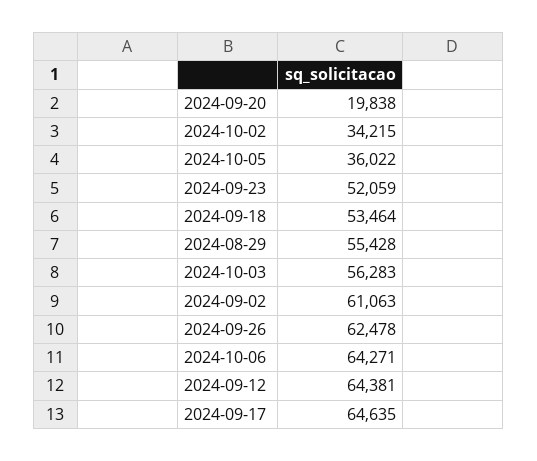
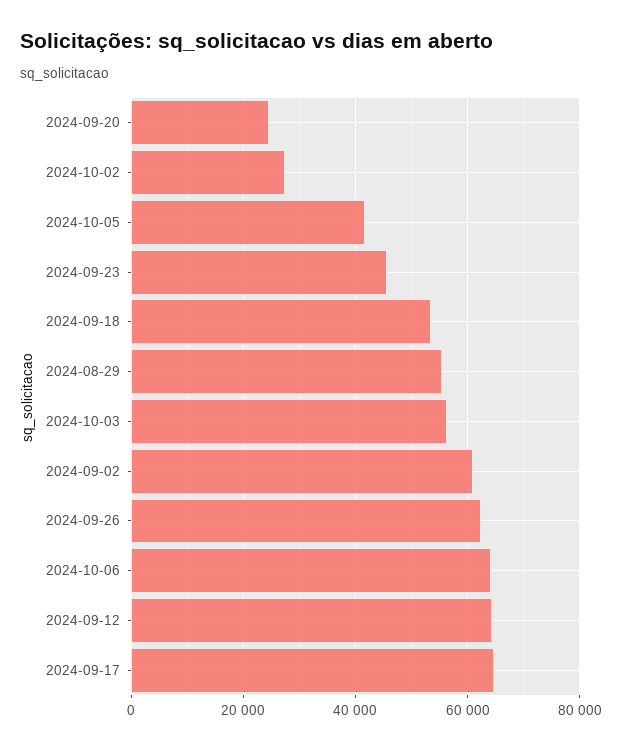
  {
-   "2024-09-20": 19838,
+   "2024-09-20": 24000,
-   "2024-10-02": 34215,
+   "2024-10-02": 28000,
-   "2024-10-05": 36022,
+   "2024-10-05": 42000,
-   "2024-09-23": 52059,
+   "2024-09-23": 46000,
    "2024-09-18": 53464,
    "2024-08-29": 55428,
    "2024-10-03": 56283,
    "2024-09-02": 61063,
    "2024-09-26": 62478,
    "2024-10-06": 64271,
    "2024-09-12": 64381,
    "2024-09-17": 64635
  }

